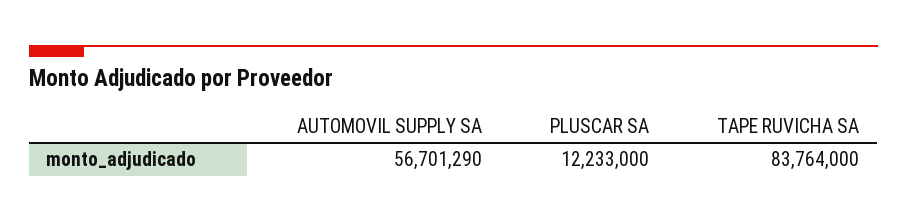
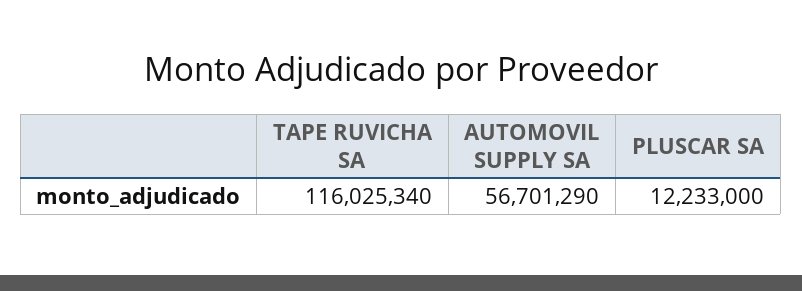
  {
    "AUTOMOVIL SUPPLY SA": 56701290,
    "PLUSCAR SA": 12233000,
-   "TAPE RUVICHA SA": 83764000
+   "TAPE RUVICHA SA": 116025340
  }

